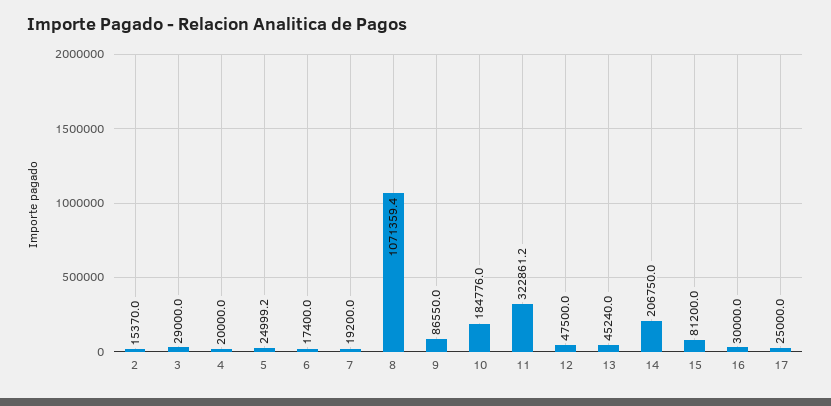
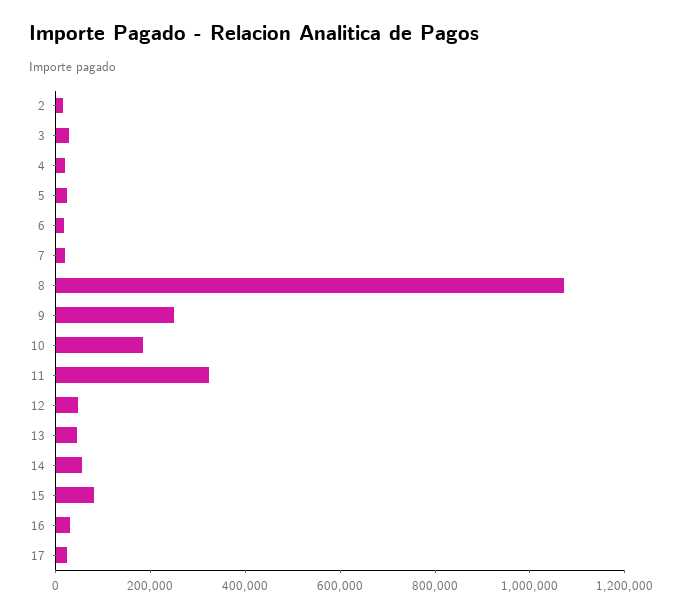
  {
    "2": 15370,
    "3": 29000,
    "4": 20000,
    "5": 24999.2,
    "6": 17400,
    "7": 19200,
    "8": 1071359.4,
-   "9": 86550,
+   "9": 250000,
    "10": 184776,
    "11": 322861.2,
    "12": 47500,
    "13": 45240,
-   "14": 206750,
+   "14": 50000,
    "15": 81200,
    "16": 30000,
    "17": 25000
  }

